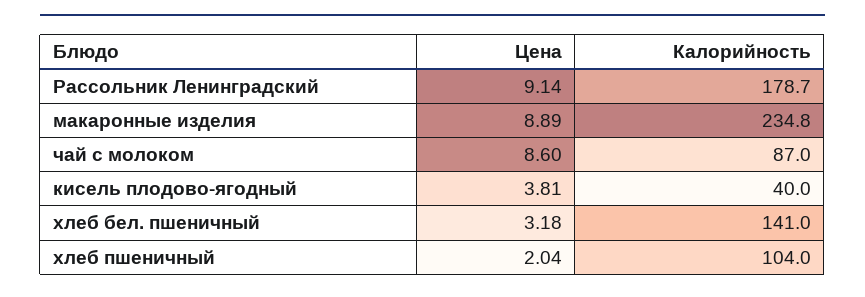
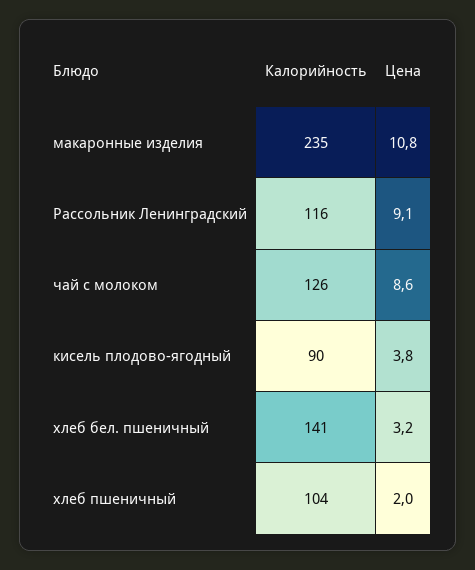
  {
    "Цена": {
      "Рассольник Ленинградский": 9.14,
-     "макаронные изделия": 8.89,
+     "макаронные изделия": 10.8,
      "чай с молоком": 8.6,
      "кисель плодово-ягодный": 3.81,
      "хлеб бел. пшеничный": 3.18,
      "хлеб пшеничный": 2.04
    },
    "Калорийность": {
-     "Рассольник Ленинградский": 178.7,
+     "Рассольник Ленинградский": 116,
      "макаронные изделия": 234.8,
-     "чай с молоком": 87,
+     "чай с молоком": 126,
-     "кисель плодово-ягодный": 40,
+     "кисель плодово-ягодный": 90,
      "хлеб бел. пшеничный": 141,
      "хлеб пшеничный": 104
    }
  }

